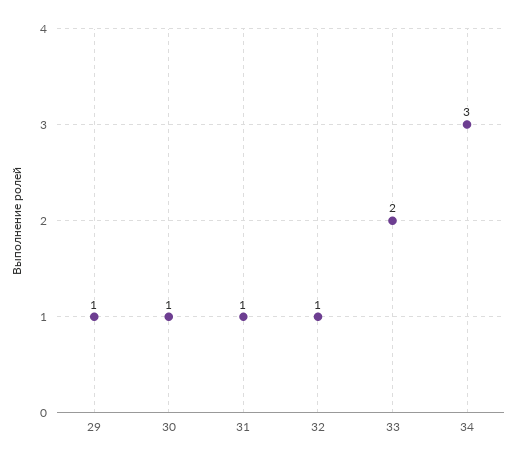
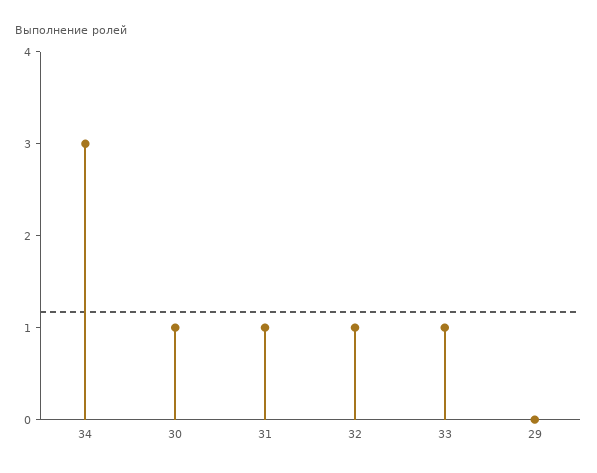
  {
-   "29": 1,
+   "29": 0,
    "30": 1,
    "31": 1,
    "32": 1,
-   "33": 2,
+   "33": 1,
    "34": 3
  }

